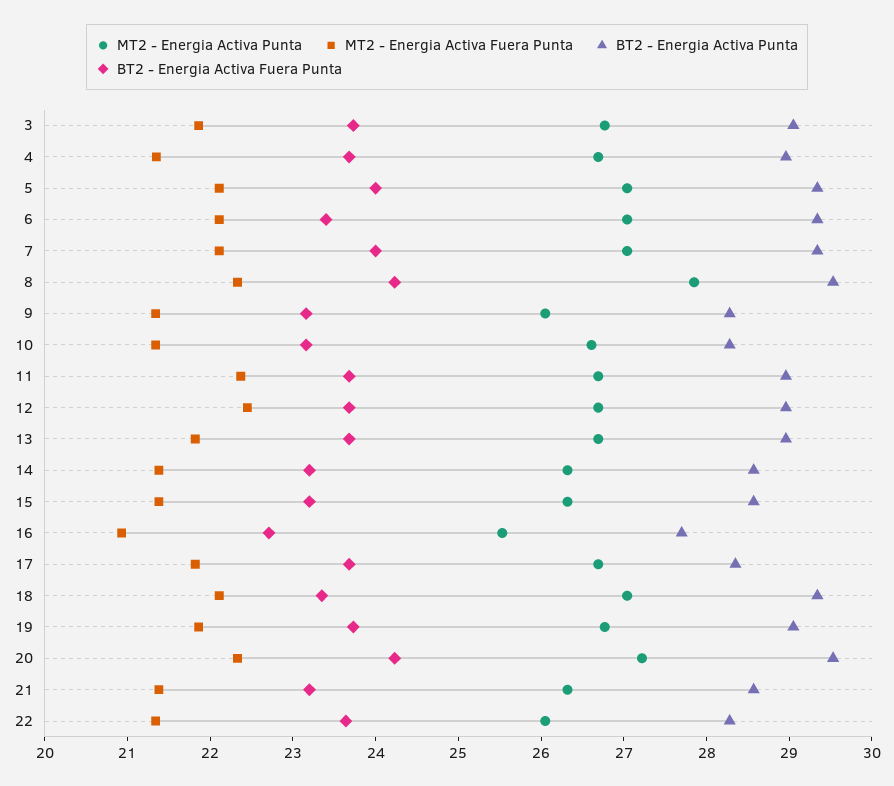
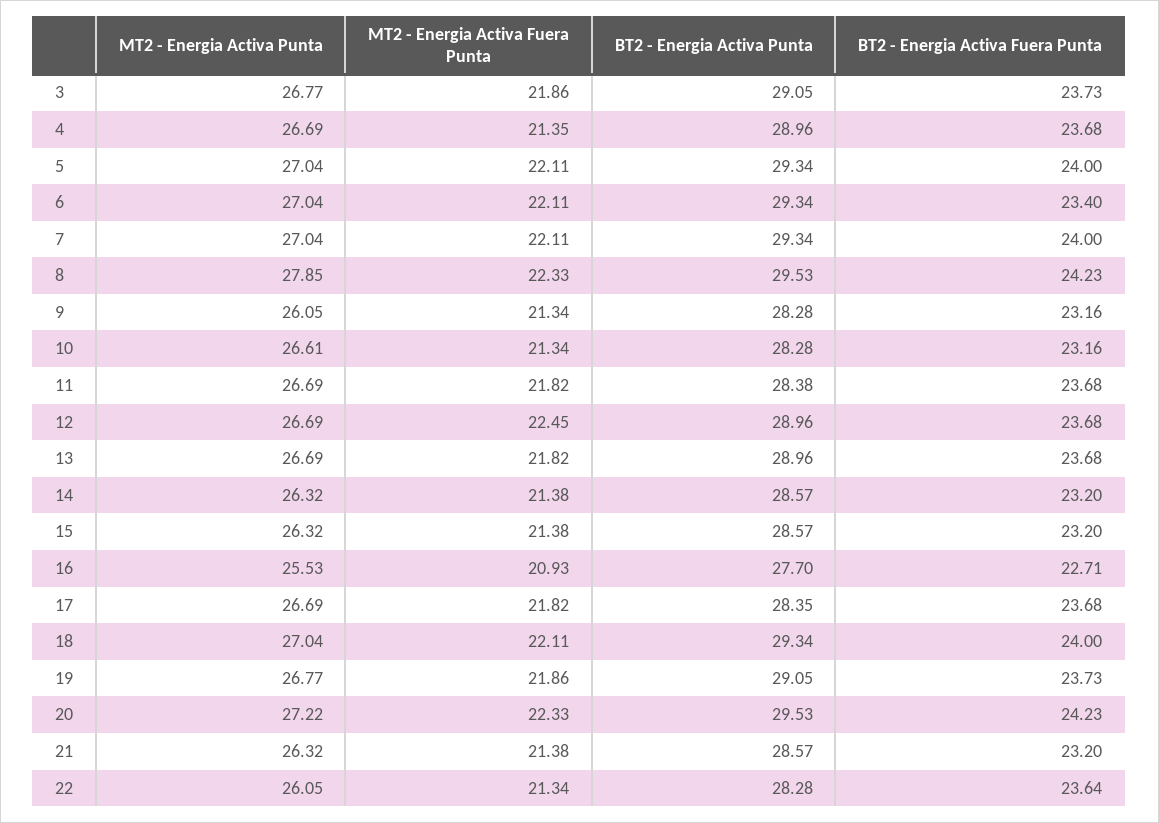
  {
    "MT2 - Energia Activa Punta": {
      "3": 26.77,
      "4": 26.69,
      "5": 27.04,
      "6": 27.04,
      "7": 27.04,
      "8": 27.85,
      "9": 26.05,
      "10": 26.61,
      "11": 26.69,
      "12": 26.69,
      "13": 26.69,
      "14": 26.32,
      "15": 26.32,
      "16": 25.53,
      "17": 26.69,
      "18": 27.04,
      "19": 26.77,
      "20": 27.22,
      "21": 26.32,
      "22": 26.05
    },
    "MT2 - Energia Activa Fuera Punta": {
      "3": 21.86,
      "4": 21.35,
      "5": 22.11,
      "6": 22.11,
      "7": 22.11,
      "8": 22.33,
      "9": 21.34,
      "10": 21.34,
-     "11": 22.4,
+     "11": 21.82,
      "12": 22.45,
      "13": 21.82,
      "14": 21.38,
      "15": 21.38,
      "16": 20.93,
      "17": 21.82,
      "18": 22.11,
      "19": 21.86,
      "20": 22.33,
      "21": 21.38,
      "22": 21.34
    },
    "BT2 - Energia Activa Punta": {
      "3": 29.05,
      "4": 28.96,
      "5": 29.34,
      "6": 29.34,
      "7": 29.34,
      "8": 29.53,
      "9": 28.28,
      "10": 28.28,
-     "11": 29,
+     "11": 28.38,
      "12": 28.96,
      "13": 28.96,
      "14": 28.57,
      "15": 28.57,
      "16": 27.7,
      "17": 28.35,
      "18": 29.34,
      "19": 29.05,
      "20": 29.53,
      "21": 28.57,
      "22": 28.28
    },
    "BT2 - Energia Activa Fuera Punta": {
      "3": 23.73,
      "4": 23.68,
      "5": 24,
      "6": 23.4,
      "7": 24,
      "8": 24.23,
      "9": 23.16,
      "10": 23.16,
      "11": 23.68,
      "12": 23.68,
      "13": 23.68,
      "14": 23.2,
      "15": 23.2,
      "16": 22.71,
      "17": 23.68,
-     "18": 23.4,
+     "18": 24,
      "19": 23.73,
      "20": 24.23,
      "21": 23.2,
      "22": 23.64
    }
  }

